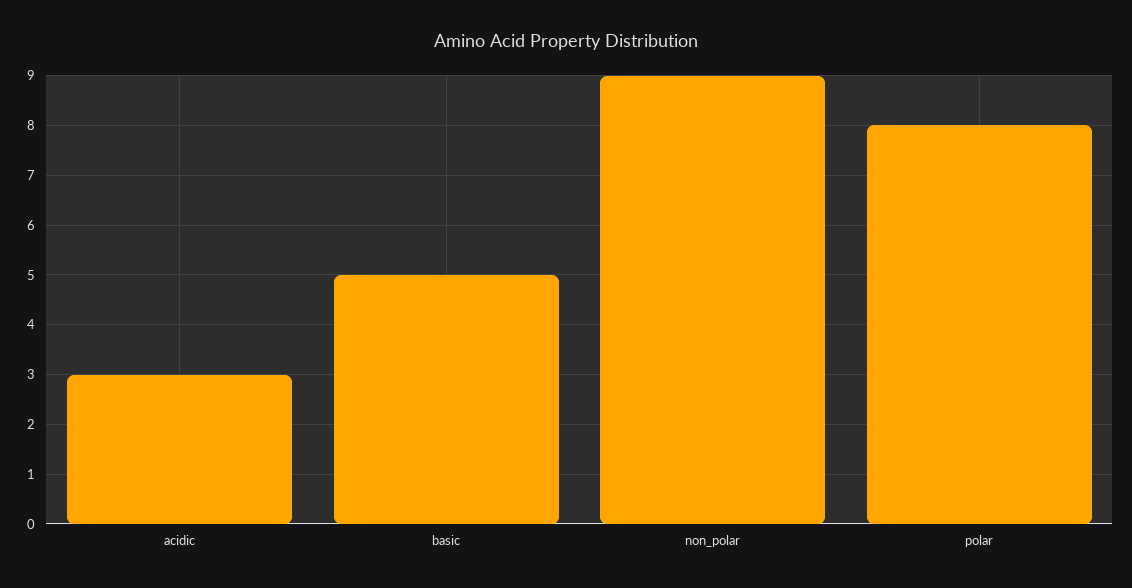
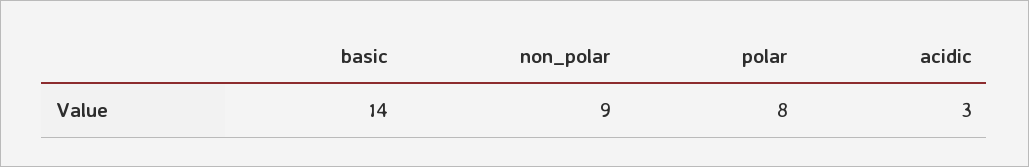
  {
    "acidic": 3,
-   "basic": 5,
+   "basic": 14,
    "non_polar": 9,
    "polar": 8
  }

